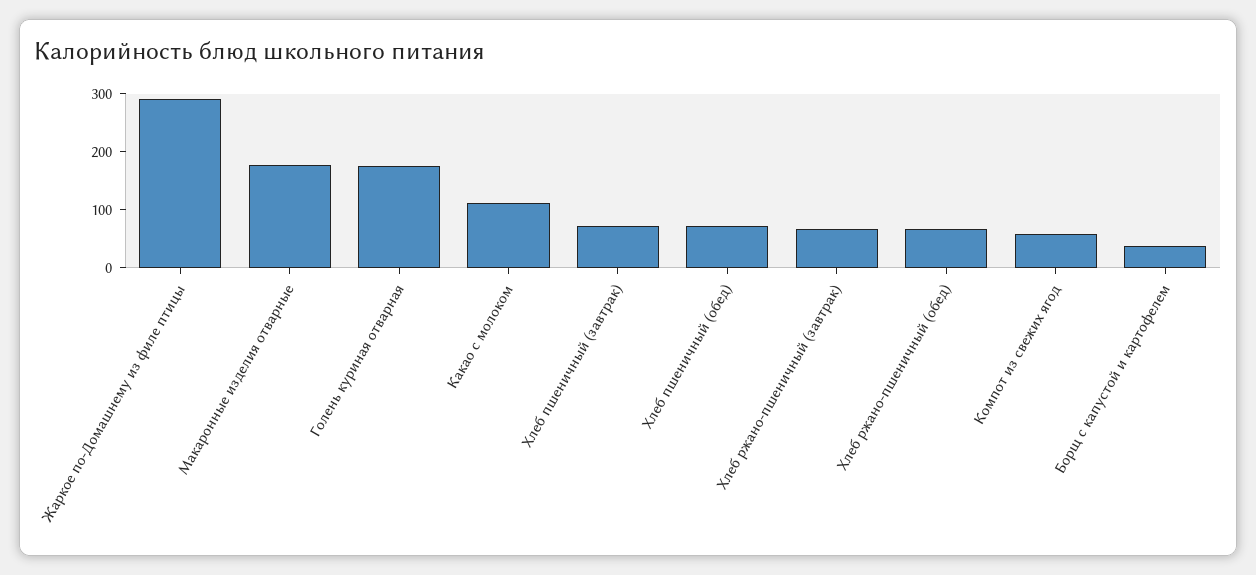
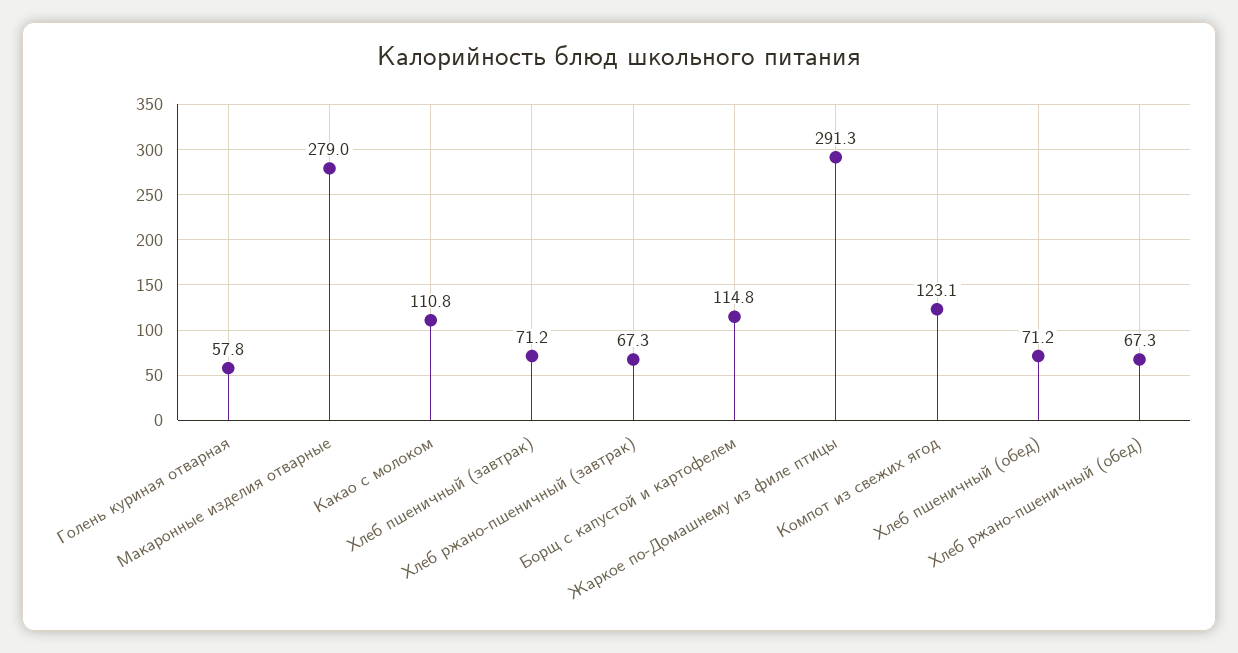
  {
    "Жаркое по-Домашнему из филе птицы": 291.3,
-   "Макаронные изделия отварные": 180,
+   "Макаронные изделия отварные": 279,
-   "Голень куриная отварная": 180,
+   "Голень куриная отварная": 57.8,
    "Какао с молоком": 110.8,
    "Хлеб пшеничный (завтрак)": 71.2,
    "Хлеб пшеничный (обед)": 71.2,
    "Хлеб ржано-пшеничный (завтрак)": 67.3,
    "Хлеб ржано-пшеничный (обед)": 67.3,
-   "Компот из свежих ягод": 60,
+   "Компот из свежих ягод": 123.1,
-   "Борщ с капустой и картофелем": 40
+   "Борщ с капустой и картофелем": 114.8
  }

